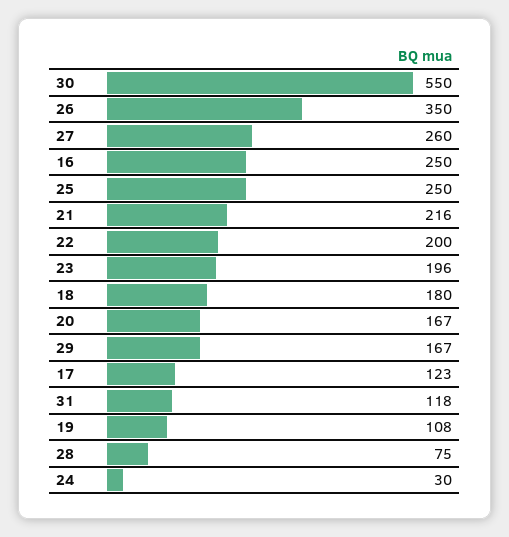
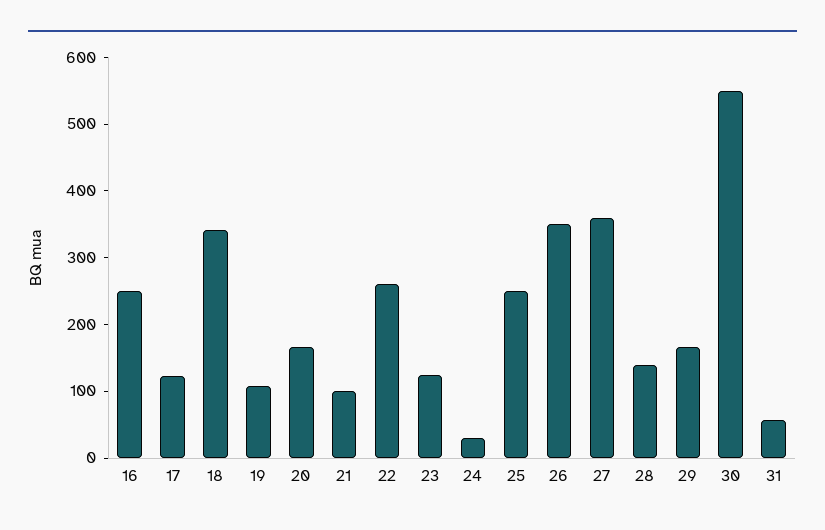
  {
    "30": 550,
    "26": 350,
-   "27": 260,
+   "27": 360,
    "16": 250,
    "25": 250,
-   "21": 216,
+   "21": 100,
-   "22": 200,
+   "22": 260,
-   "23": 196,
+   "23": 120,
-   "18": 180,
+   "18": 340,
    "20": 167,
    "29": 167,
    "17": 123,
-   "31": 118,
+   "31": 60,
    "19": 108,
-   "28": 75,
+   "28": 140,
    "24": 30
  }

